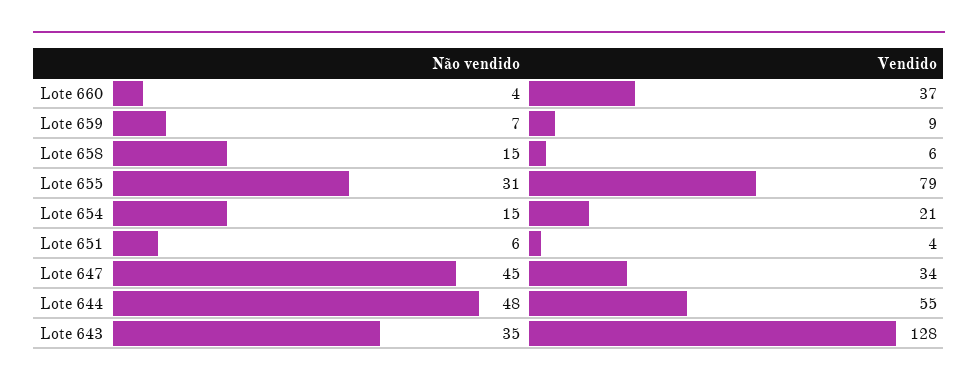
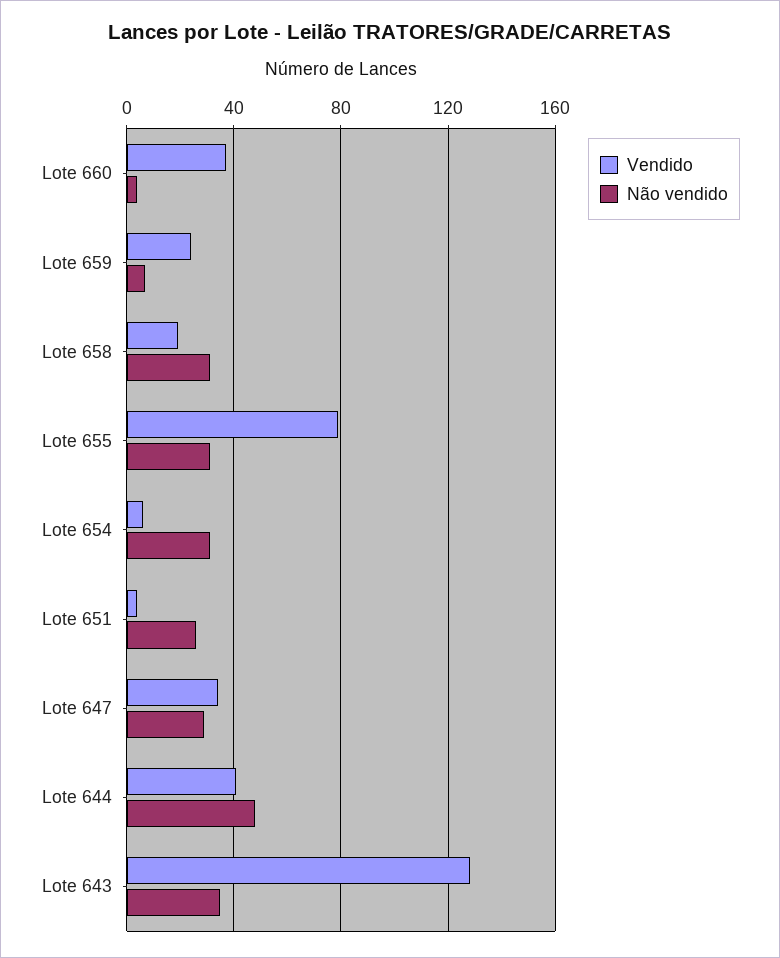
  {
    "Não vendido": {
      "Lote 660": 4,
      "Lote 659": 7,
-     "Lote 658": 15,
+     "Lote 658": 30,
      "Lote 655": 31,
-     "Lote 654": 15,
+     "Lote 654": 30,
-     "Lote 651": 6,
+     "Lote 651": 25,
-     "Lote 647": 45,
+     "Lote 647": 30,
      "Lote 644": 48,
      "Lote 643": 35
    },
    "Vendido": {
      "Lote 660": 37,
-     "Lote 659": 9,
+     "Lote 659": 25,
-     "Lote 658": 6,
+     "Lote 658": 20,
      "Lote 655": 79,
-     "Lote 654": 21,
+     "Lote 654": 5,
      "Lote 651": 4,
      "Lote 647": 34,
-     "Lote 644": 55,
+     "Lote 644": 40,
      "Lote 643": 128
    }
  }

